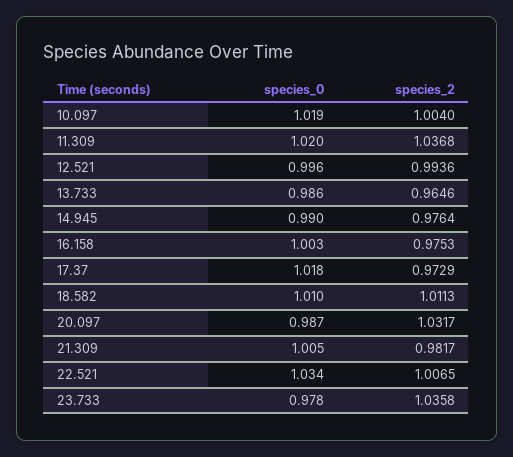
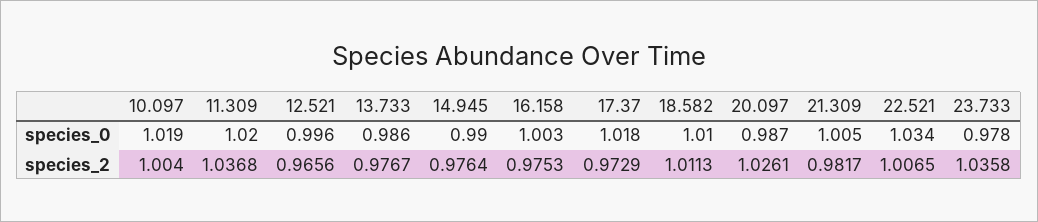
  {
    "species_0": {
      "10.097": 1.019,
      "11.309": 1.02,
      "12.521": 0.996,
      "13.733": 0.986,
      "14.945": 0.99,
      "16.158": 1.003,
      "17.37": 1.018,
      "18.582": 1.01,
      "20.097": 0.987,
      "21.309": 1.005,
      "22.521": 1.034,
      "23.733": 0.978
    },
    "species_2": {
      "10.097": 1.004,
      "11.309": 1.0368,
-     "12.521": 0.9936,
+     "12.521": 0.9656,
-     "13.733": 0.9646,
+     "13.733": 0.9767,
      "14.945": 0.9764,
      "16.158": 0.9753,
      "17.37": 0.9729,
      "18.582": 1.0113,
-     "20.097": 1.0317,
+     "20.097": 1.0261,
      "21.309": 0.9817,
      "22.521": 1.0065,
      "23.733": 1.0358
    }
  }

